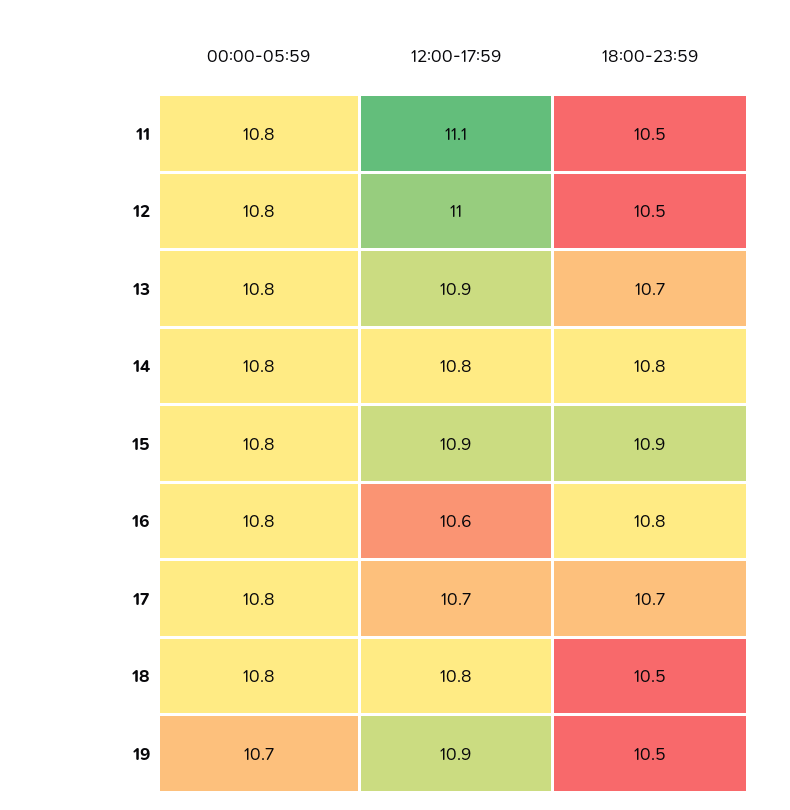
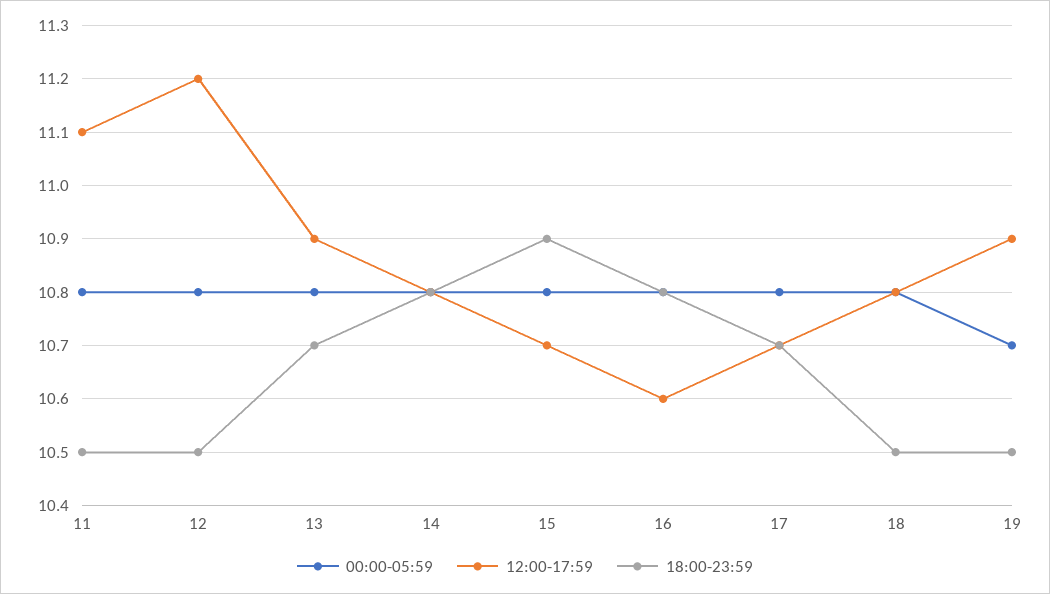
  {
    "00:00-05:59": {
      "11": 10.8,
      "12": 10.8,
      "13": 10.8,
      "14": 10.8,
      "15": 10.8,
      "16": 10.8,
      "17": 10.8,
      "18": 10.8,
      "19": 10.7
    },
    "12:00-17:59": {
      "11": 11.1,
-     "12": 11,
+     "12": 11.2,
      "13": 10.9,
      "14": 10.8,
-     "15": 10.9,
+     "15": 10.7,
      "16": 10.6,
      "17": 10.7,
      "18": 10.8,
      "19": 10.9
    },
    "18:00-23:59": {
      "11": 10.5,
      "12": 10.5,
      "13": 10.7,
      "14": 10.8,
      "15": 10.9,
      "16": 10.8,
      "17": 10.7,
      "18": 10.5,
      "19": 10.5
    }
  }

